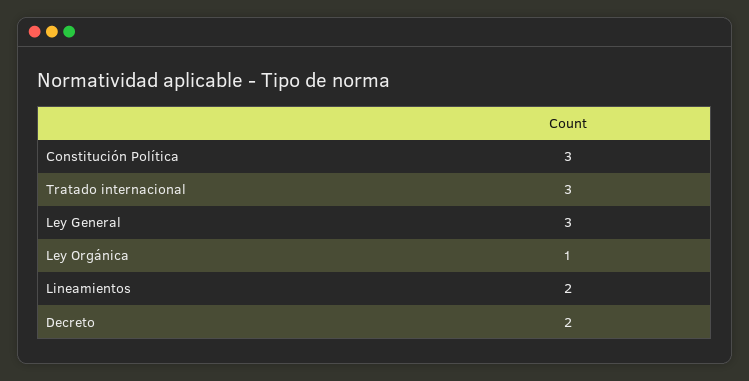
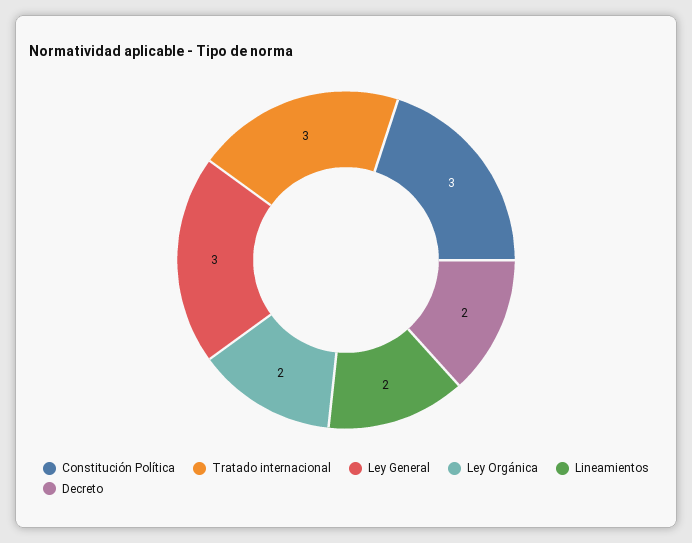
  {
    "Constitución Política": 3,
    "Tratado internacional": 3,
    "Ley General": 3,
-   "Ley Orgánica": 1,
+   "Ley Orgánica": 2,
    "Lineamientos": 2,
    "Decreto": 2
  }

